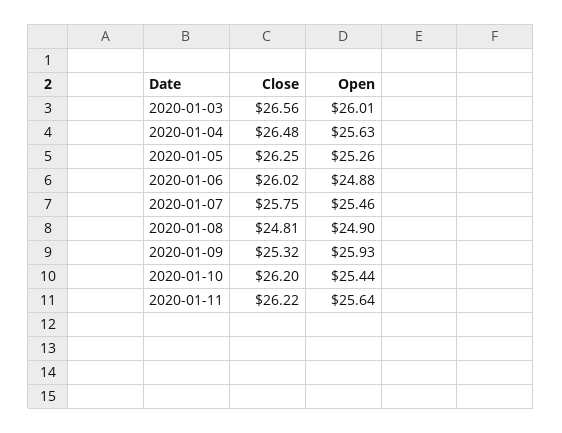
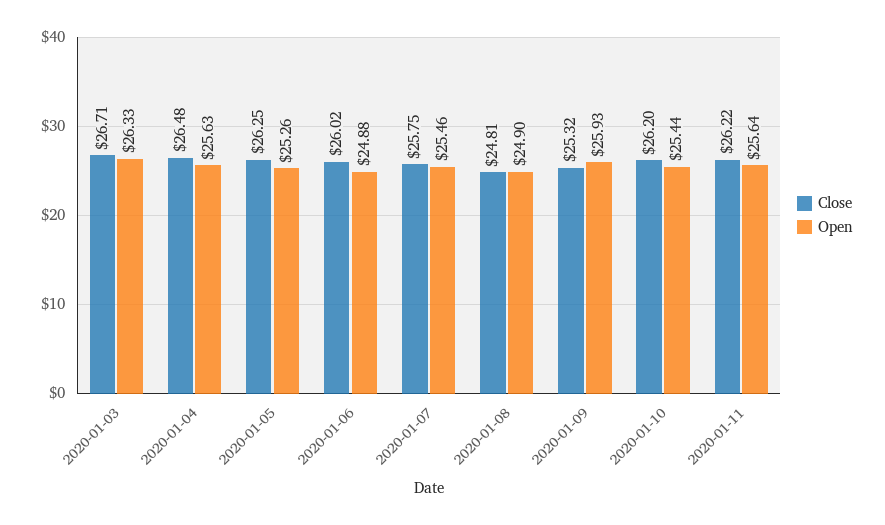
  {
    "Close": {
-     "2020-01-03": 26.56,
+     "2020-01-03": 26.71,
      "2020-01-04": 26.48,
      "2020-01-05": 26.25,
      "2020-01-06": 26.02,
      "2020-01-07": 25.75,
      "2020-01-08": 24.81,
      "2020-01-09": 25.32,
      "2020-01-10": 26.2,
      "2020-01-11": 26.22
    },
    "Open": {
-     "2020-01-03": 26.01,
+     "2020-01-03": 26.33,
      "2020-01-04": 25.63,
      "2020-01-05": 25.26,
      "2020-01-06": 24.88,
      "2020-01-07": 25.46,
      "2020-01-08": 24.9,
      "2020-01-09": 25.93,
      "2020-01-10": 25.44,
      "2020-01-11": 25.64
    }
  }

